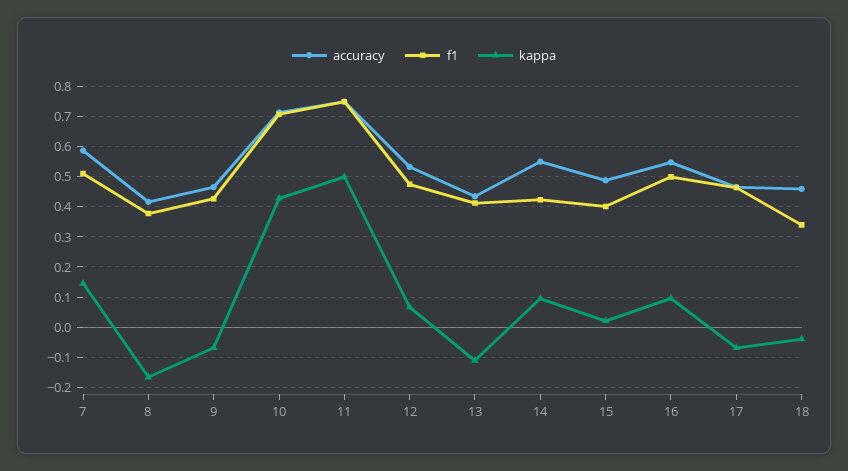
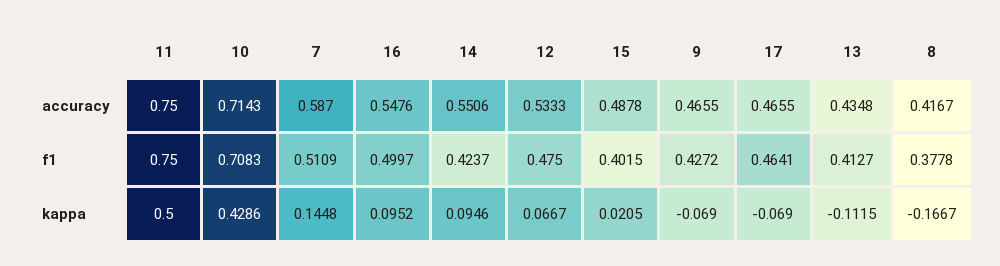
  {
    "accuracy": {
      "7": 0.587,
      "8": 0.4167,
      "9": 0.4655,
      "10": 0.7143,
      "11": 0.75,
      "12": 0.5333,
      "13": 0.4348,
      "14": 0.5506,
      "15": 0.4878,
      "16": 0.5476,
-     "17": 0.4655,
+     "17": 0.4655
-     "18": 0.46
    },
    "f1": {
      "7": 0.5109,
      "8": 0.3778,
      "9": 0.4272,
      "10": 0.7083,
      "11": 0.75,
      "12": 0.475,
      "13": 0.4127,
      "14": 0.4237,
      "15": 0.4015,
      "16": 0.4997,
-     "17": 0.4641,
+     "17": 0.4641
-     "18": 0.34
    },
    "kappa": {
      "7": 0.1448,
      "8": -0.1667,
      "9": -0.069,
      "10": 0.4286,
      "11": 0.5,
      "12": 0.0667,
      "13": -0.1115,
      "14": 0.0946,
      "15": 0.0205,
      "16": 0.0952,
-     "17": -0.069,
+     "17": -0.069
-     "18": -0.04
    }
  }

